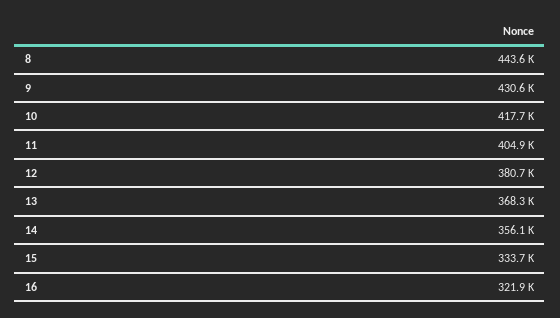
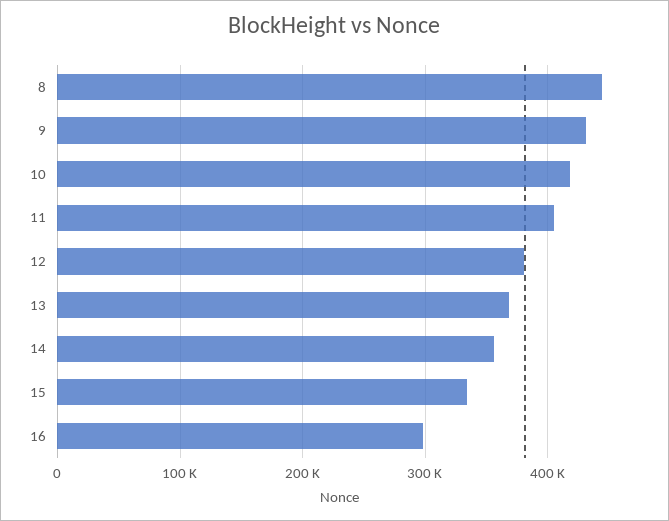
  {
    "8": 443600,
    "9": 430600,
    "10": 417700,
    "11": 404900,
    "12": 380700,
    "13": 368300,
    "14": 356100,
    "15": 333700,
-   "16": 321900
+   "16": 300000
  }

